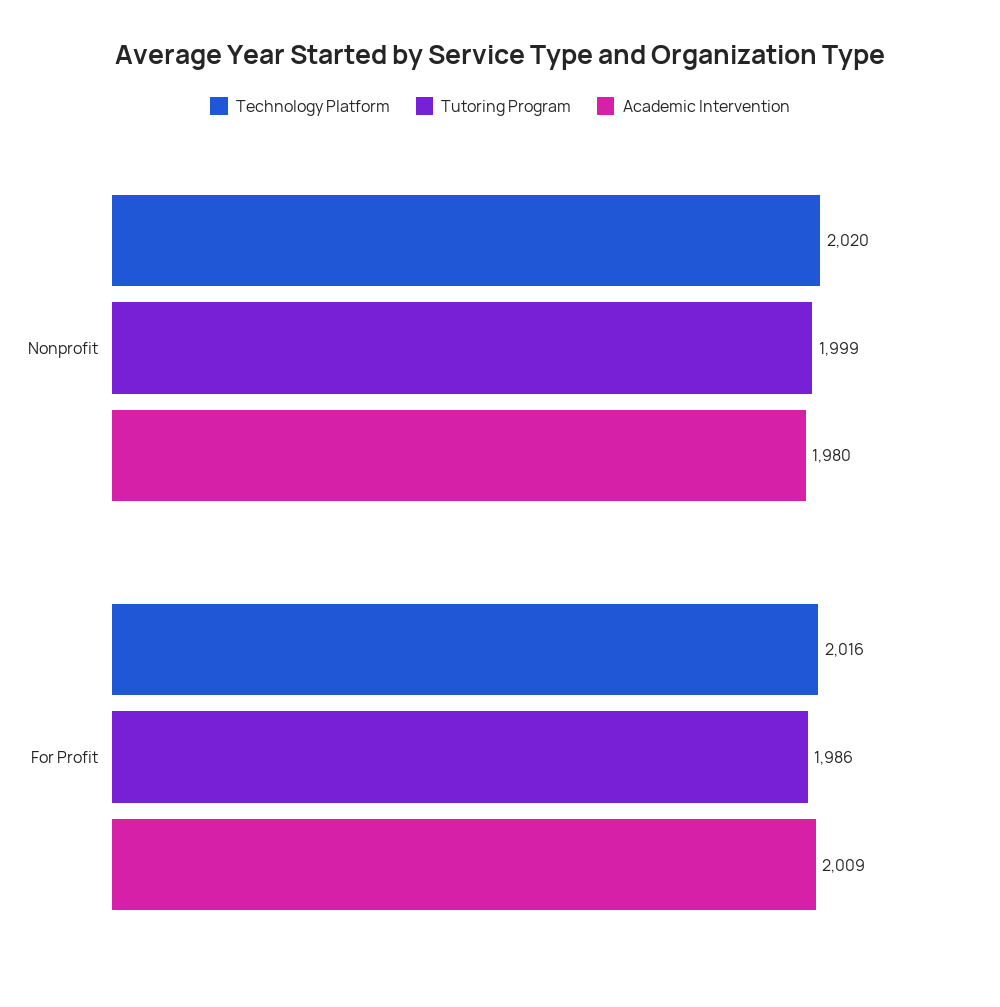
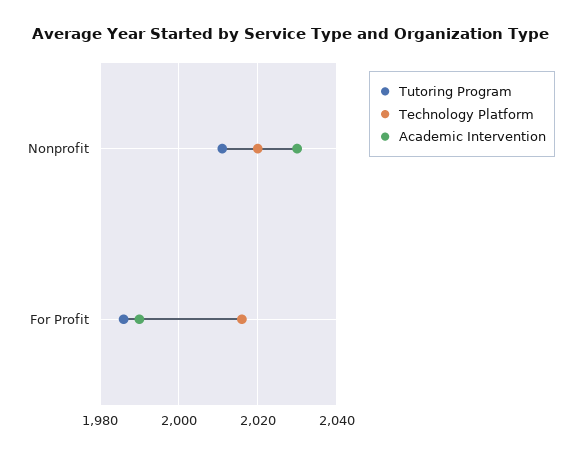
  {
    "Technology Platform": {
      "Nonprofit": 2020,
      "For Profit": 2016
    },
    "Tutoring Program": {
-     "Nonprofit": 1999,
+     "Nonprofit": 2010,
      "For Profit": 1986
    },
    "Academic Intervention": {
-     "Nonprofit": 1980,
+     "Nonprofit": 2030,
-     "For Profit": 2009
+     "For Profit": 1990
    }
  }

